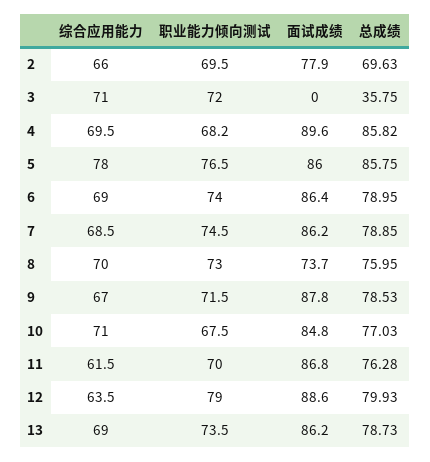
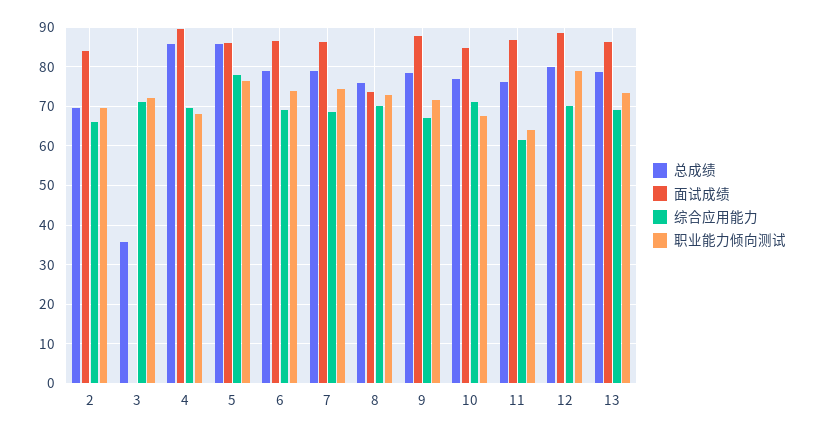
  {
    "综合应用能力": {
      "2": 66,
      "3": 71,
      "4": 69.5,
      "5": 78,
      "6": 69,
      "7": 68.5,
      "8": 70,
      "9": 67,
      "10": 71,
      "11": 61.5,
-     "12": 63.5,
+     "12": 70,
      "13": 69
    },
    "职业能力倾向测试": {
      "2": 69.5,
      "3": 72,
      "4": 68.2,
      "5": 76.5,
      "6": 74,
      "7": 74.5,
      "8": 73,
      "9": 71.5,
      "10": 67.5,
-     "11": 70,
+     "11": 64,
      "12": 79,
      "13": 73.5
    },
    "面试成绩": {
-     "2": 77.9,
+     "2": 84,
      "3": 0,
      "4": 89.6,
      "5": 86,
      "6": 86.4,
      "7": 86.2,
      "8": 73.7,
      "9": 87.8,
      "10": 84.8,
      "11": 86.8,
      "12": 88.6,
      "13": 86.2
    },
    "总成绩": {
      "2": 69.63,
      "3": 35.75,
      "4": 85.82,
      "5": 85.75,
      "6": 78.95,
      "7": 78.85,
      "8": 75.95,
      "9": 78.53,
      "10": 77.03,
      "11": 76.28,
      "12": 79.93,
      "13": 78.73
    }
  }

